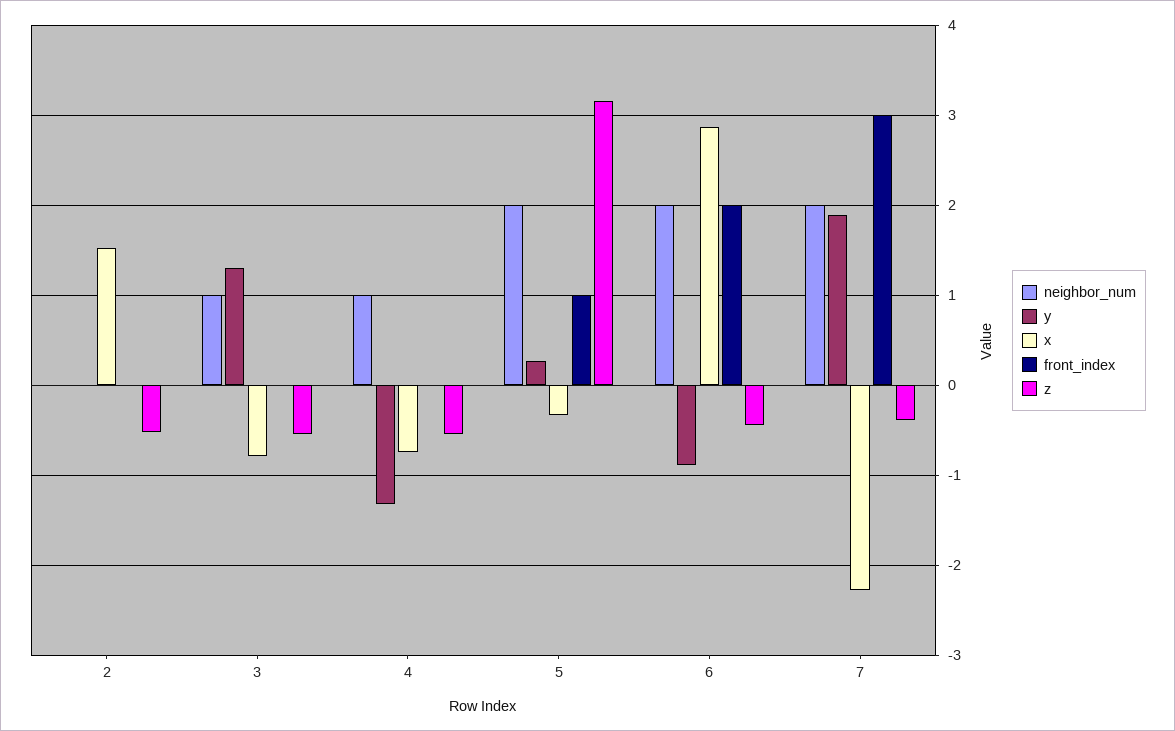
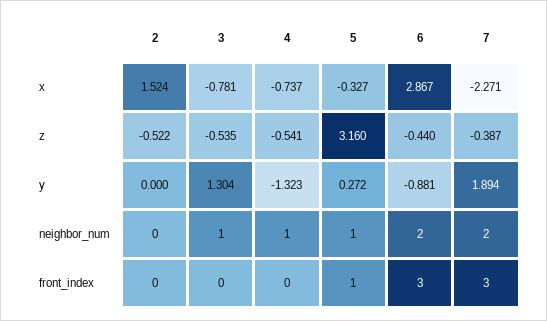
  {
    "neighbor_num": {
      "2": 0,
      "3": 1,
      "4": 1,
-     "5": 2,
+     "5": 1,
      "6": 2,
      "7": 2
    },
    "y": {
      "2": 0,
      "3": 1.304,
      "4": -1.323,
      "5": 0.272,
      "6": -0.881,
      "7": 1.894
    },
    "x": {
      "2": 1.524,
      "3": -0.781,
      "4": -0.737,
      "5": -0.327,
      "6": 2.867,
      "7": -2.271
    },
    "front_index": {
      "2": 0,
      "3": 0,
      "4": 0,
      "5": 1,
-     "6": 2,
+     "6": 3,
      "7": 3
    },
    "z": {
      "2": -0.522,
      "3": -0.535,
      "4": -0.541,
      "5": 3.16,
      "6": -0.44,
      "7": -0.387
    }
  }

